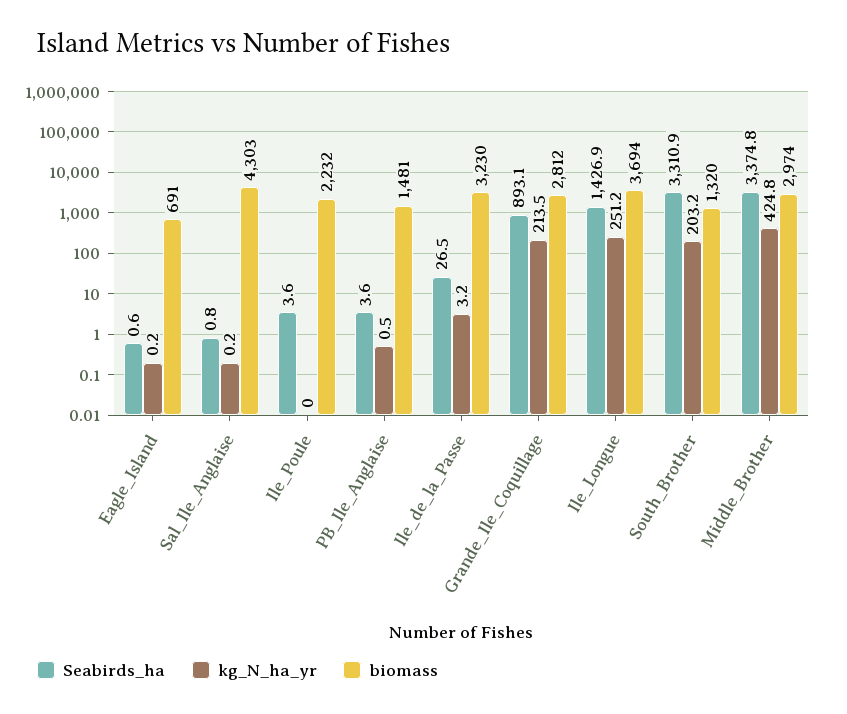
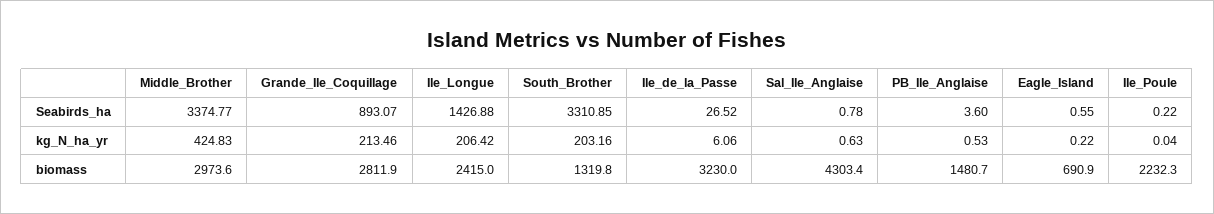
  {
    "Seabirds_ha": {
      "Eagle_Island": 0.55,
      "Sal_Ile_Anglaise": 0.78,
-     "Ile_Poule": 3.6,
+     "Ile_Poule": 0.22,
      "PB_Ile_Anglaise": 3.6,
      "Ile_de_la_Passe": 26.52,
      "Grande_Ile_Coquillage": 893.07,
      "Ile_Longue": 1426.88,
      "South_Brother": 3310.85,
      "Middle_Brother": 3374.77
    },
    "kg_N_ha_yr": {
      "Eagle_Island": 0.22,
-     "Sal_Ile_Anglaise": 0.2,
+     "Sal_Ile_Anglaise": 0.63,
      "Ile_Poule": 0.04,
      "PB_Ile_Anglaise": 0.53,
-     "Ile_de_la_Passe": 3.2,
+     "Ile_de_la_Passe": 6.06,
      "Grande_Ile_Coquillage": 213.46,
-     "Ile_Longue": 251.2,
+     "Ile_Longue": 206.42,
      "South_Brother": 203.16,
      "Middle_Brother": 424.83
    },
    "biomass": {
      "Eagle_Island": 690.9,
      "Sal_Ile_Anglaise": 4303.4,
      "Ile_Poule": 2232.3,
      "PB_Ile_Anglaise": 1480.7,
      "Ile_de_la_Passe": 3230,
      "Grande_Ile_Coquillage": 2811.9,
-     "Ile_Longue": 3694,
+     "Ile_Longue": 2415,
      "South_Brother": 1319.8,
      "Middle_Brother": 2973.6
    }
  }

